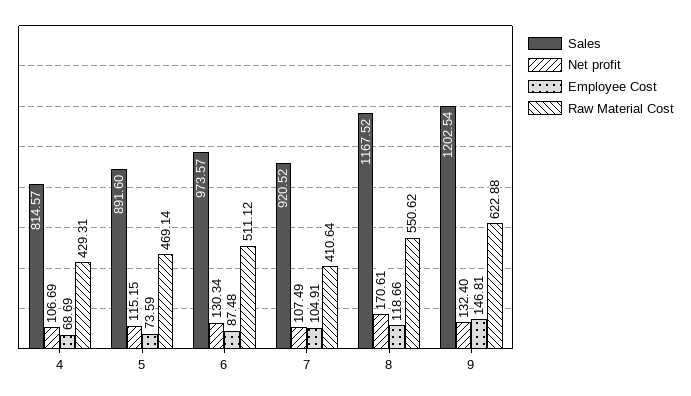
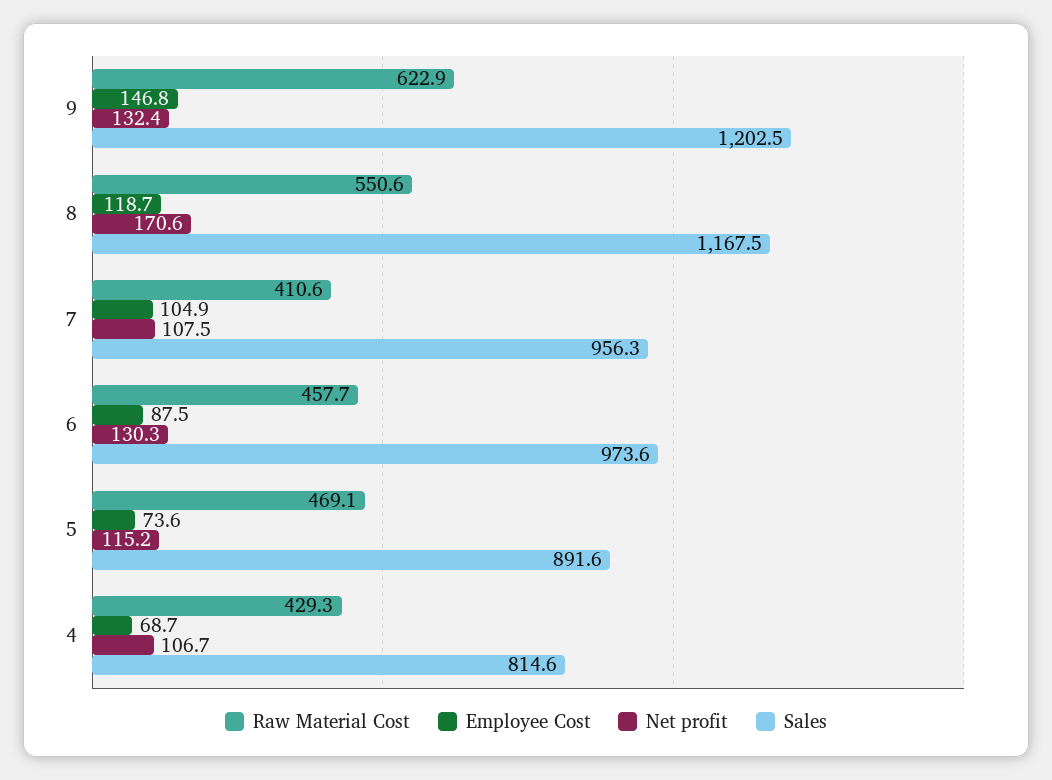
  {
    "Sales": {
      "4": 814.57,
      "5": 891.6,
      "6": 973.57,
-     "7": 920.52,
+     "7": 956.3,
      "8": 1167.52,
      "9": 1202.54
    },
    "Net profit": {
      "4": 106.69,
      "5": 115.15,
      "6": 130.34,
      "7": 107.49,
      "8": 170.61,
      "9": 132.4
    },
    "Employee Cost": {
      "4": 68.69,
      "5": 73.59,
      "6": 87.48,
      "7": 104.91,
      "8": 118.66,
      "9": 146.81
    },
    "Raw Material Cost": {
      "4": 429.31,
      "5": 469.14,
-     "6": 511.12,
+     "6": 457.7,
      "7": 410.64,
      "8": 550.62,
      "9": 622.88
    }
  }

